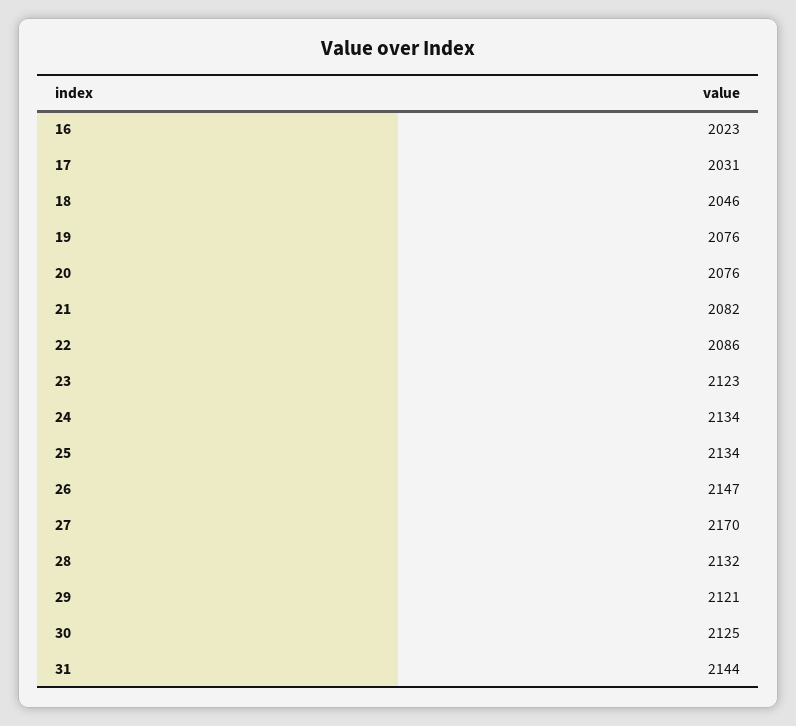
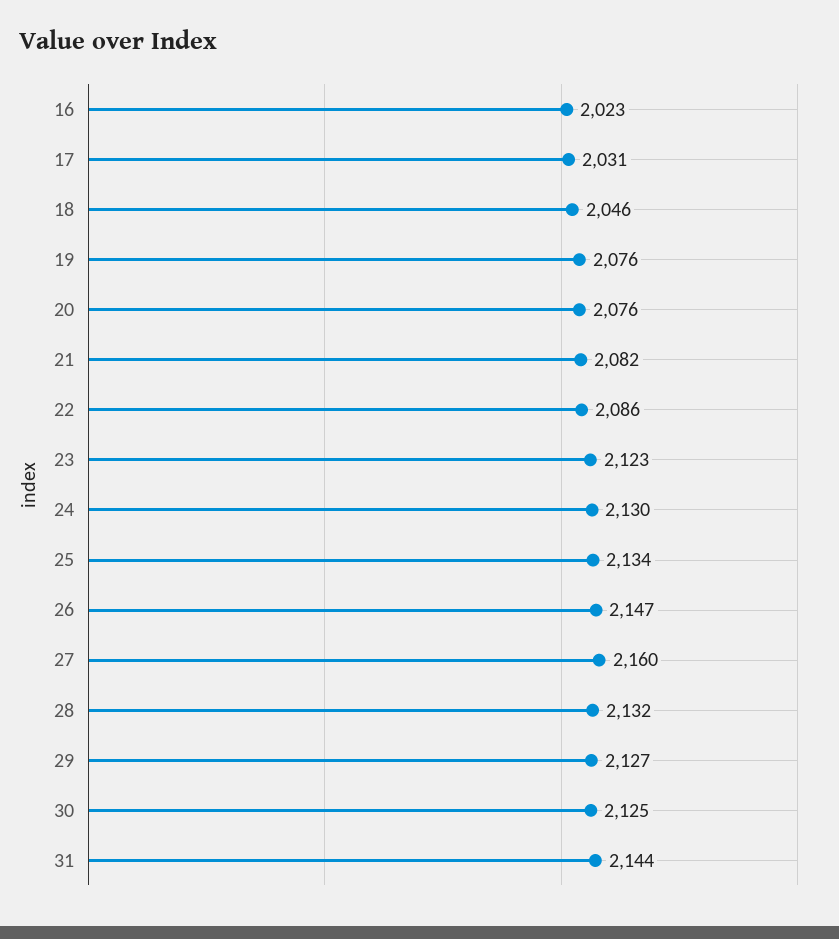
  {
    "16": 2023,
    "17": 2031,
    "18": 2046,
    "19": 2076,
    "20": 2076,
    "21": 2082,
    "22": 2086,
    "23": 2123,
-   "24": 2134,
+   "24": 2130,
    "25": 2134,
    "26": 2147,
-   "27": 2170,
+   "27": 2160,
    "28": 2132,
-   "29": 2121,
+   "29": 2127,
    "30": 2125,
    "31": 2144
  }

